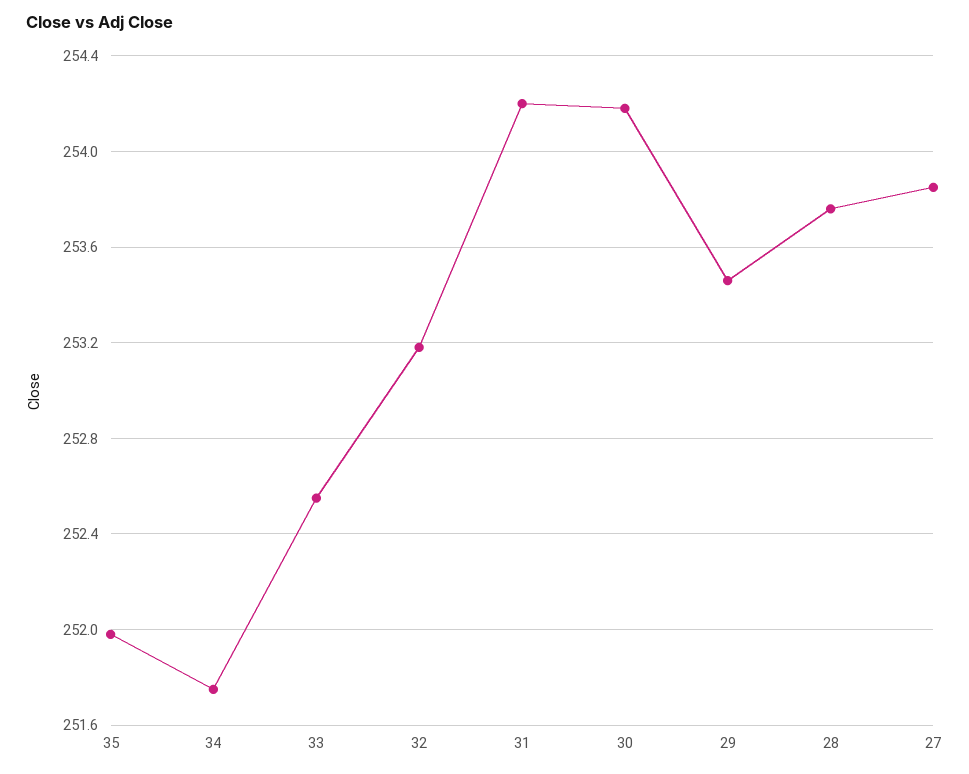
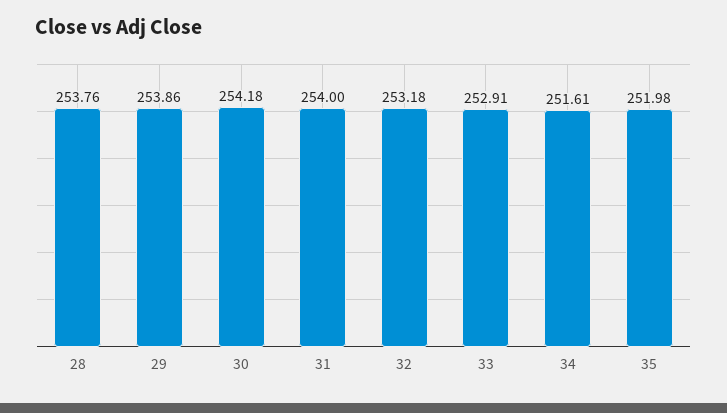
  {
    "35": 251.98,
-   "34": 251.75,
+   "34": 251.61,
-   "33": 252.55,
+   "33": 252.91,
    "32": 253.18,
-   "31": 254.2,
+   "31": 254,
    "30": 254.18,
-   "29": 253.45,
+   "29": 253.86,
-   "28": 253.76,
+   "28": 253.76
-   "27": 253.85
  }

